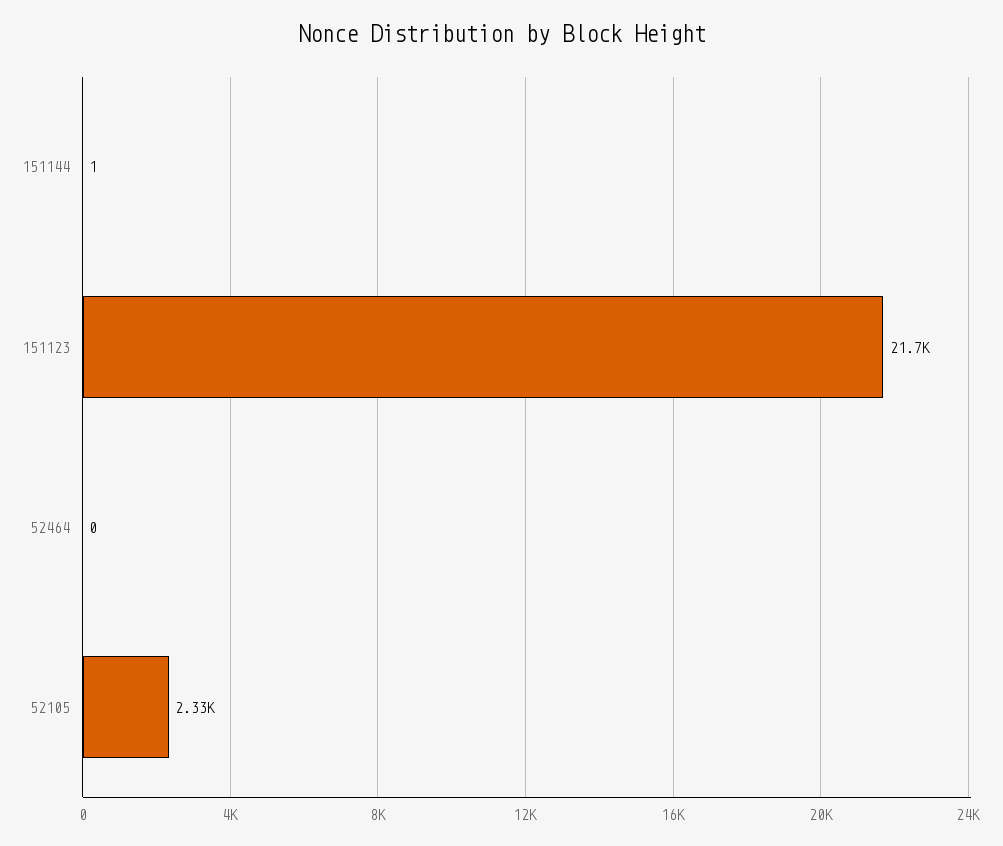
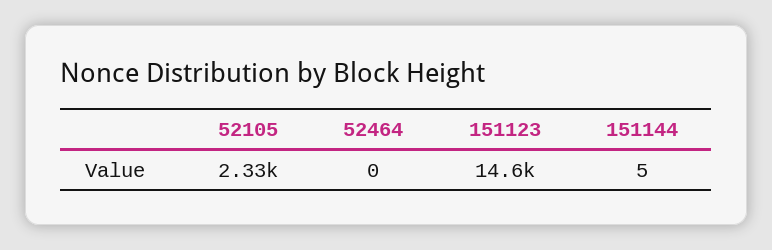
  {
-   "151144": 1,
+   "151144": 5,
-   "151123": 21700,
+   "151123": 14600,
    "52464": 0,
    "52105": 2330
  }

